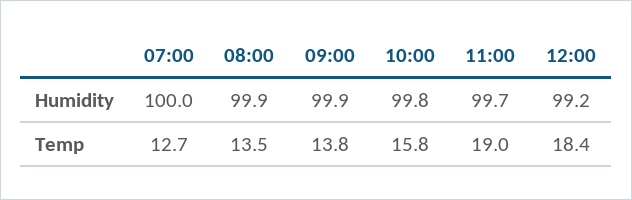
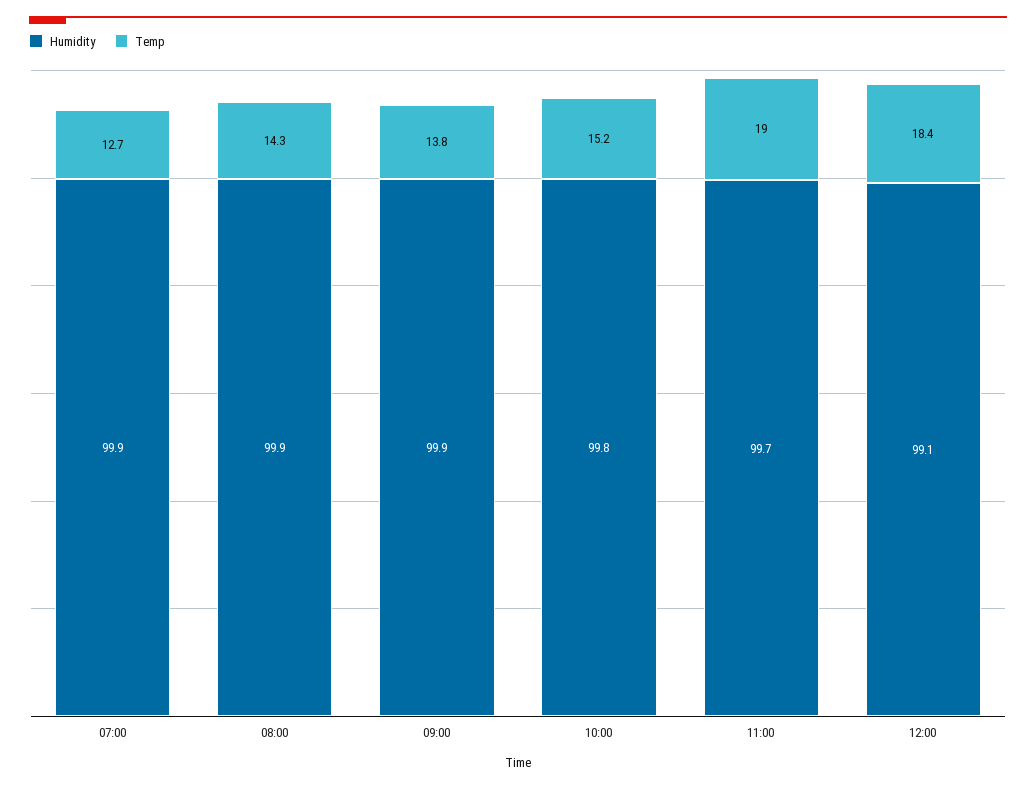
  {
    "Humidity": {
-     "07:00": 100,
+     "07:00": 99.9,
      "08:00": 99.9,
      "09:00": 99.9,
      "10:00": 99.8,
      "11:00": 99.7,
-     "12:00": 99.2
+     "12:00": 99.1
    },
    "Temp": {
      "07:00": 12.7,
-     "08:00": 13.5,
+     "08:00": 14.3,
      "09:00": 13.8,
-     "10:00": 15.8,
+     "10:00": 15.2,
      "11:00": 19,
      "12:00": 18.4
    }
  }

